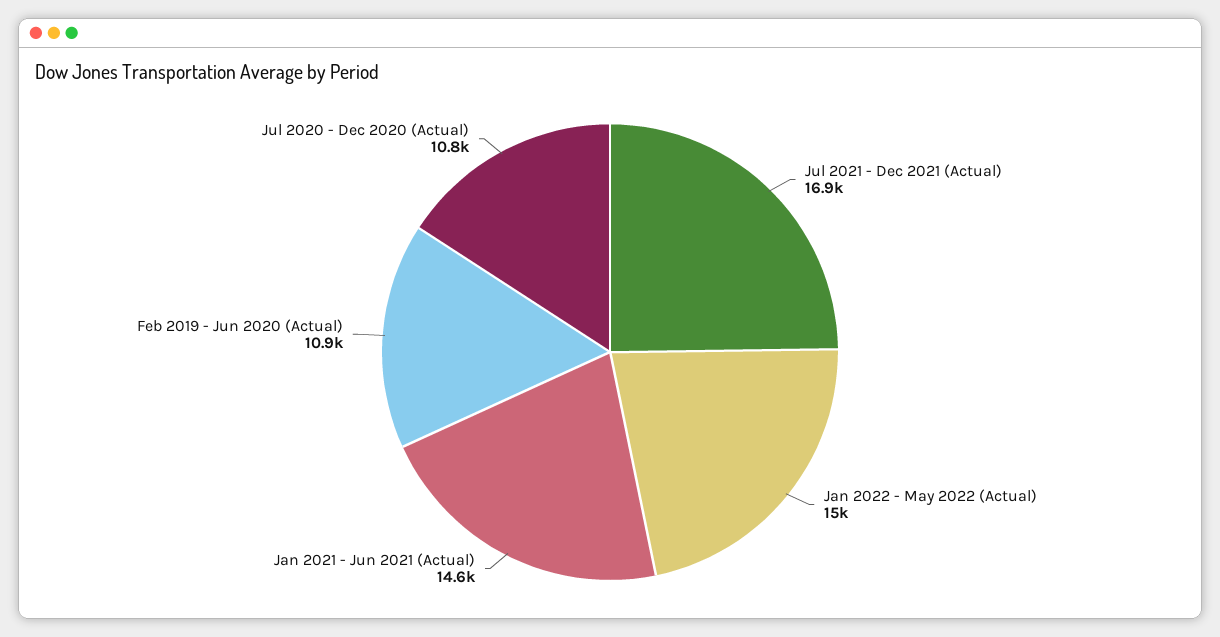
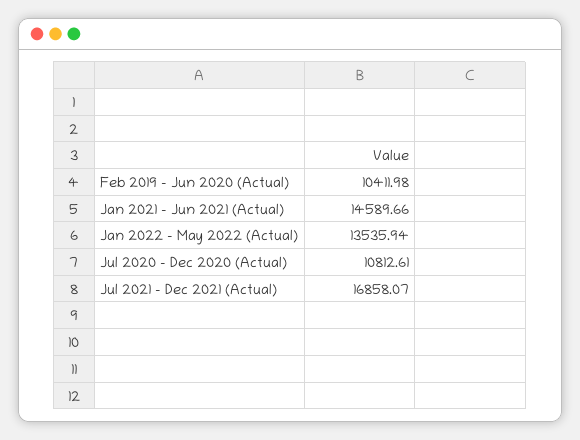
  {
    "Jul 2021 - Dec 2021 (Actual)": 16858.07,
-   "Jan 2022 - May 2022 (Actual)": 15000,
+   "Jan 2022 - May 2022 (Actual)": 13535.94,
    "Jan 2021 - Jun 2021 (Actual)": 14589.66,
-   "Feb 2019 - Jun 2020 (Actual)": 10900,
+   "Feb 2019 - Jun 2020 (Actual)": 10411.98,
    "Jul 2020 - Dec 2020 (Actual)": 10812.61
  }

